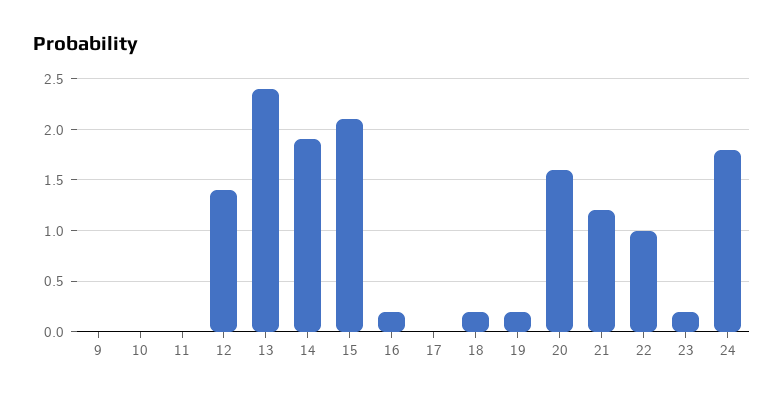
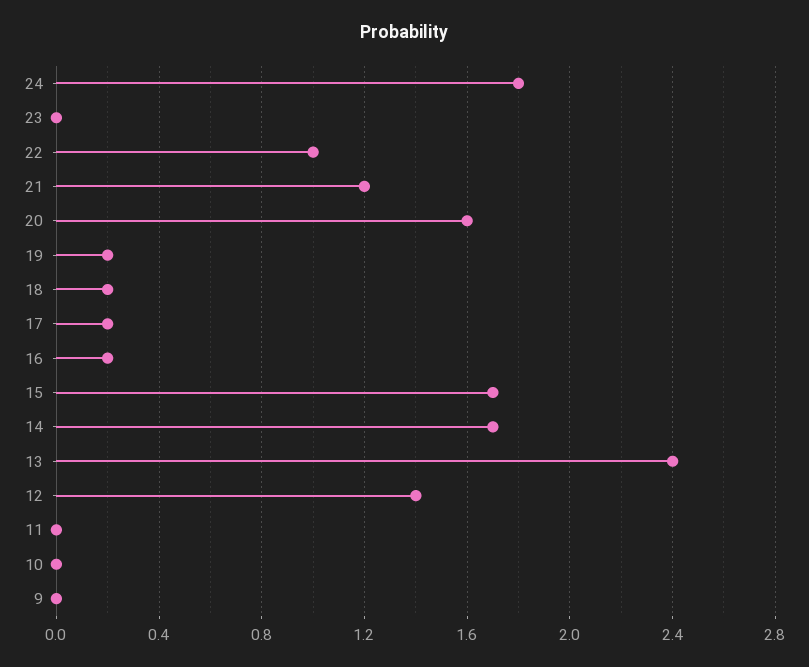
  {
    "9": 0,
    "10": 0,
    "11": 0,
    "12": 1.4,
    "13": 2.4,
-   "14": 1.9,
+   "14": 1.7,
-   "15": 2.1,
+   "15": 1.7,
    "16": 0.2,
-   "17": 0,
+   "17": 0.2,
    "18": 0.2,
    "19": 0.2,
    "20": 1.6,
    "21": 1.2,
    "22": 1,
-   "23": 0.2,
+   "23": 0,
    "24": 1.8
  }

